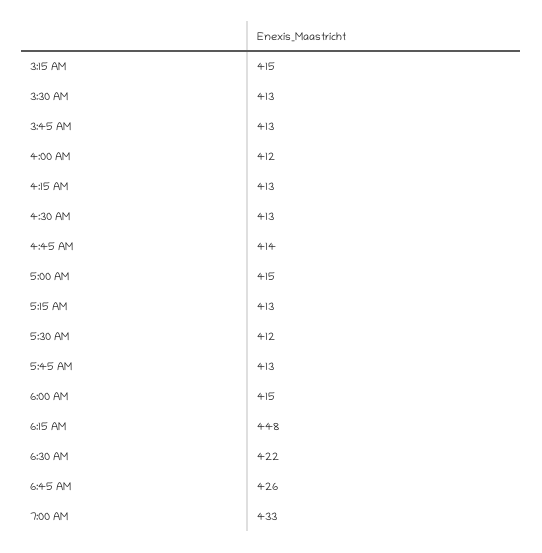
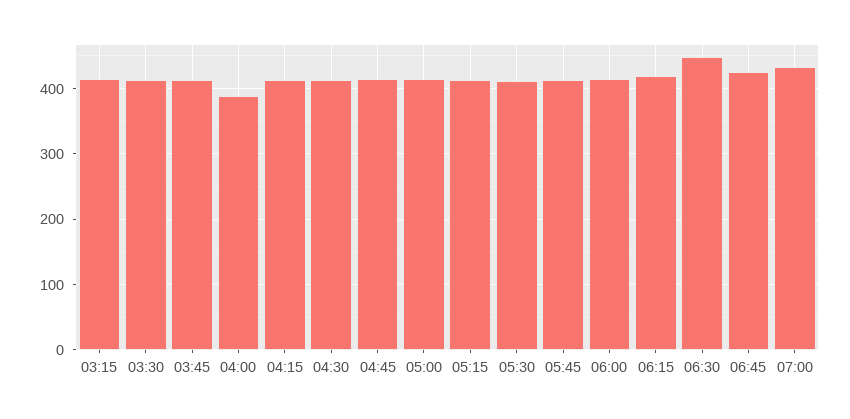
  {
    "3:15 AM": 415,
    "3:30 AM": 413,
    "3:45 AM": 413,
-   "4:00 AM": 412,
+   "4:00 AM": 390,
    "4:15 AM": 413,
    "4:30 AM": 413,
    "4:45 AM": 414,
    "5:00 AM": 415,
    "5:15 AM": 413,
    "5:30 AM": 412,
    "5:45 AM": 413,
    "6:00 AM": 415,
-   "6:15 AM": 448,
+   "6:15 AM": 420,
-   "6:30 AM": 422,
+   "6:30 AM": 450,
    "6:45 AM": 426,
    "7:00 AM": 433
  }

